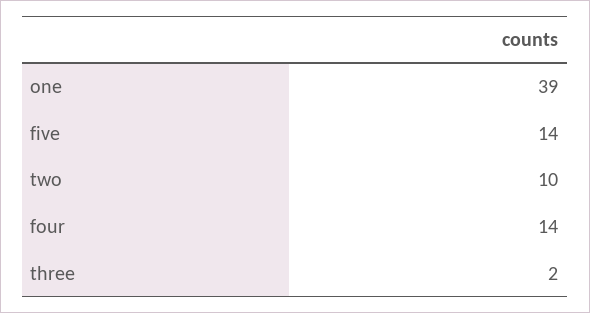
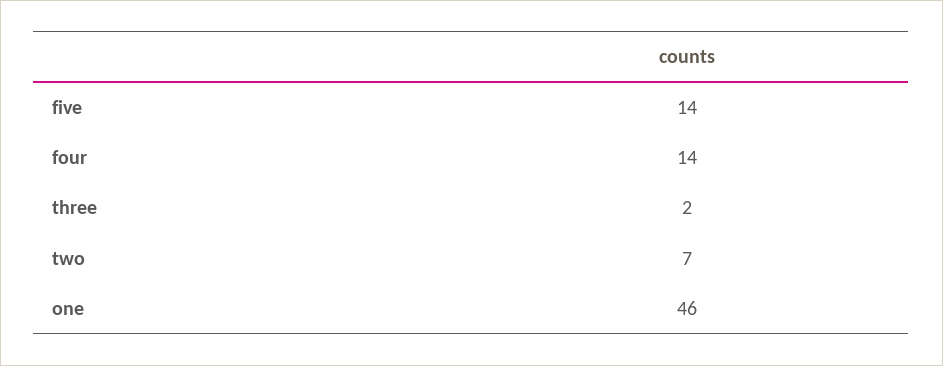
  {
-   "one": 39,
+   "one": 46,
    "five": 14,
-   "two": 10,
+   "two": 7,
    "four": 14,
    "three": 2
  }

